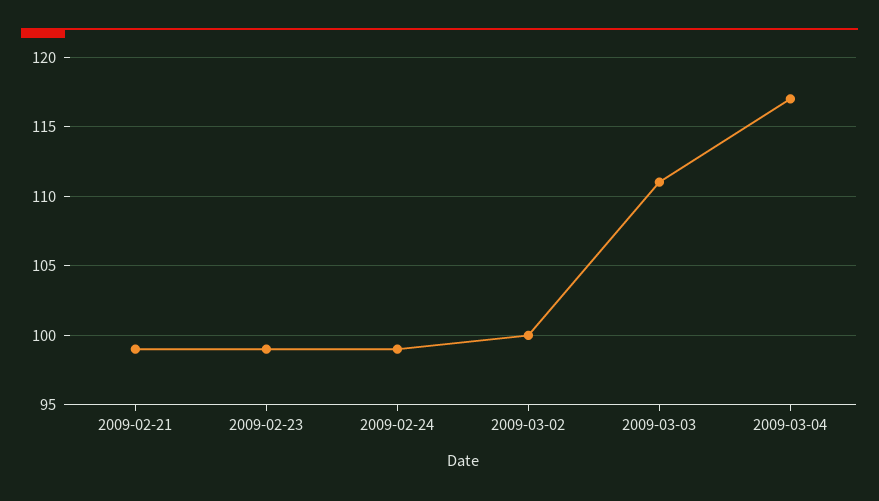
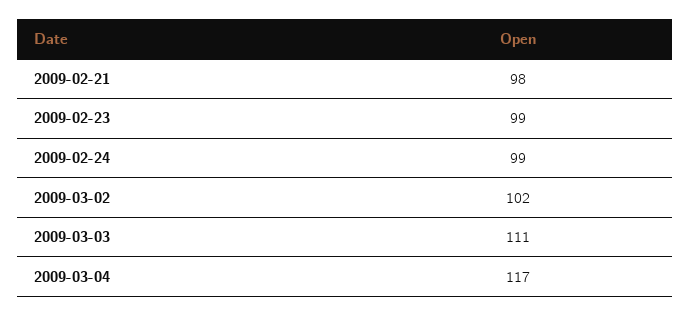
  {
-   "2009-02-21": 99,
+   "2009-02-21": 98,
    "2009-02-23": 99,
    "2009-02-24": 99,
-   "2009-03-02": 100,
+   "2009-03-02": 102,
    "2009-03-03": 111,
    "2009-03-04": 117
  }

